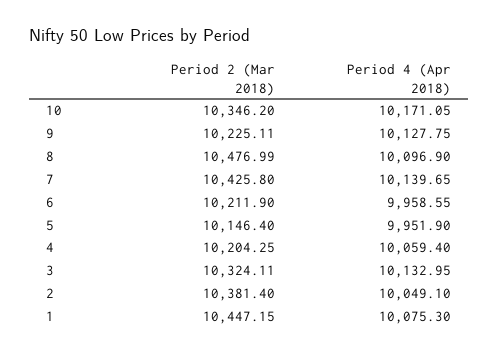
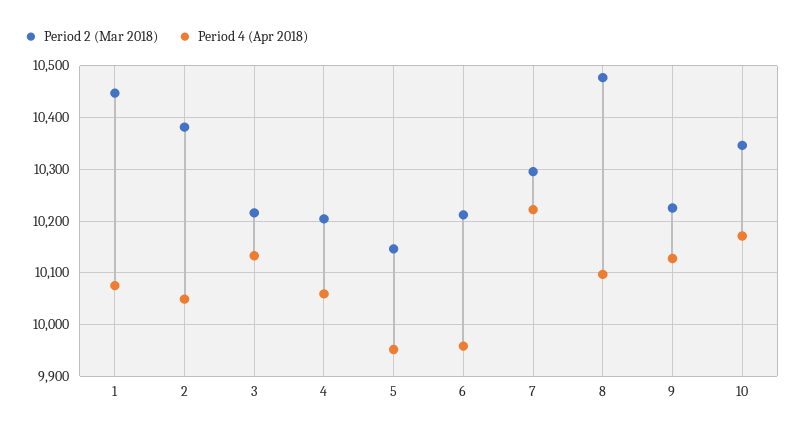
  {
    "Period 2 (Mar 2018)": {
      "10": 10346.2,
      "9": 10225.11,
      "8": 10476.99,
-     "7": 10425.8,
+     "7": 10300,
      "6": 10211.9,
      "5": 10146.4,
      "4": 10204.25,
-     "3": 10324.11,
+     "3": 10220,
      "2": 10381.4,
      "1": 10447.15
    },
    "Period 4 (Apr 2018)": {
      "10": 10171.05,
      "9": 10127.75,
      "8": 10096.9,
-     "7": 10139.65,
+     "7": 10220,
      "6": 9958.55,
      "5": 9951.9,
      "4": 10059.4,
      "3": 10132.95,
      "2": 10049.1,
      "1": 10075.3
    }
  }

